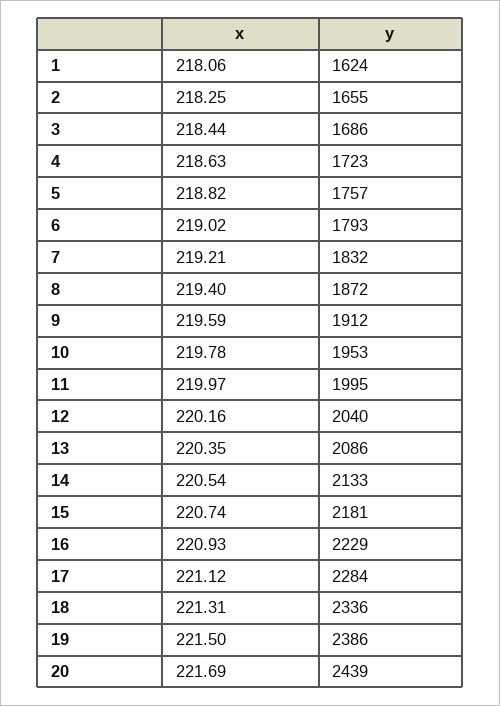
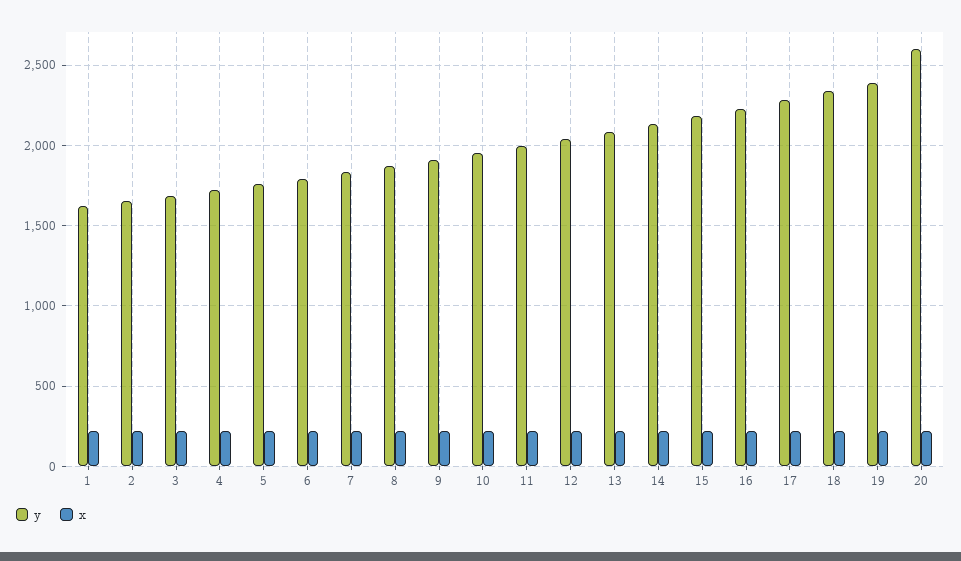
  {
    "x": {
      "1": 218.06,
      "2": 218.25,
      "3": 218.44,
      "4": 218.63,
      "5": 218.82,
      "6": 219.02,
      "7": 219.21,
      "8": 219.4,
      "9": 219.59,
      "10": 219.78,
      "11": 219.97,
      "12": 220.16,
      "13": 220.35,
      "14": 220.54,
      "15": 220.74,
      "16": 220.93,
      "17": 221.12,
      "18": 221.31,
      "19": 221.5,
      "20": 221.69
    },
    "y": {
      "1": 1624,
      "2": 1655,
      "3": 1686,
      "4": 1723,
      "5": 1757,
      "6": 1793,
      "7": 1832,
      "8": 1872,
      "9": 1912,
      "10": 1953,
      "11": 1995,
      "12": 2040,
      "13": 2086,
      "14": 2133,
      "15": 2181,
      "16": 2229,
      "17": 2284,
      "18": 2336,
      "19": 2386,
-     "20": 2439
+     "20": 2600
    }
  }

